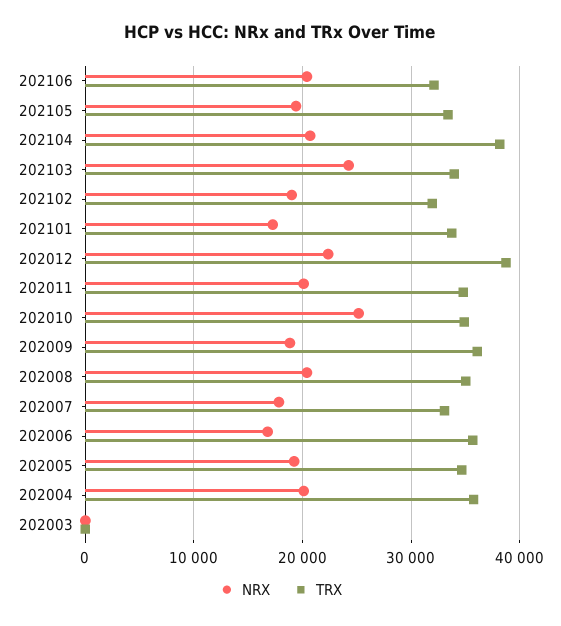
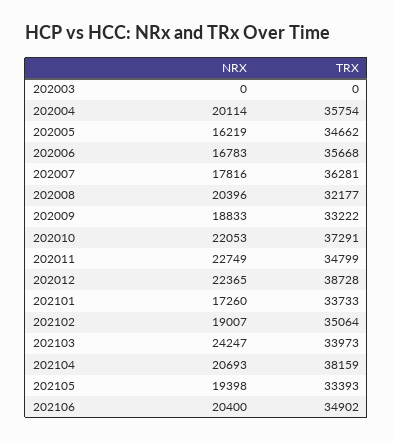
  {
    "NRX": {
      "202106": 20400,
      "202105": 19398,
      "202104": 20693,
      "202103": 24247,
      "202102": 19007,
      "202101": 17260,
      "202012": 22365,
-     "202011": 20000,
+     "202011": 22749,
-     "202010": 25000,
+     "202010": 22053,
      "202009": 18833,
      "202008": 20396,
      "202007": 17816,
      "202006": 16783,
-     "202005": 19000,
+     "202005": 16219,
      "202004": 20114,
      "202003": 0
    },
    "TRX": {
-     "202106": 32000,
+     "202106": 34902,
      "202105": 33393,
      "202104": 38159,
      "202103": 33973,
-     "202102": 32000,
+     "202102": 35064,
      "202101": 33733,
      "202012": 38728,
      "202011": 34799,
-     "202010": 35000,
+     "202010": 37291,
-     "202009": 36000,
+     "202009": 33222,
-     "202008": 35000,
+     "202008": 32177,
-     "202007": 33000,
+     "202007": 36281,
      "202006": 35668,
      "202005": 34662,
      "202004": 35754,
      "202003": 0
    }
  }

